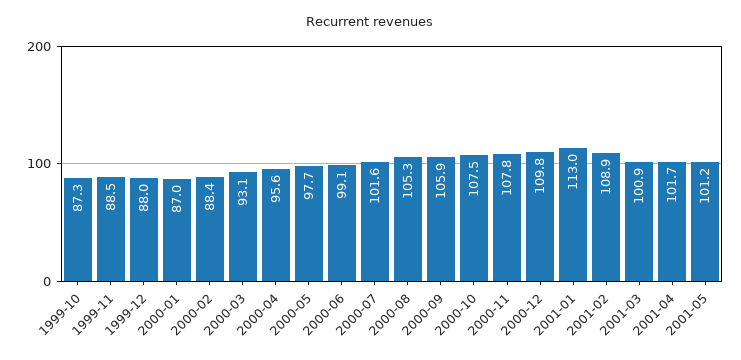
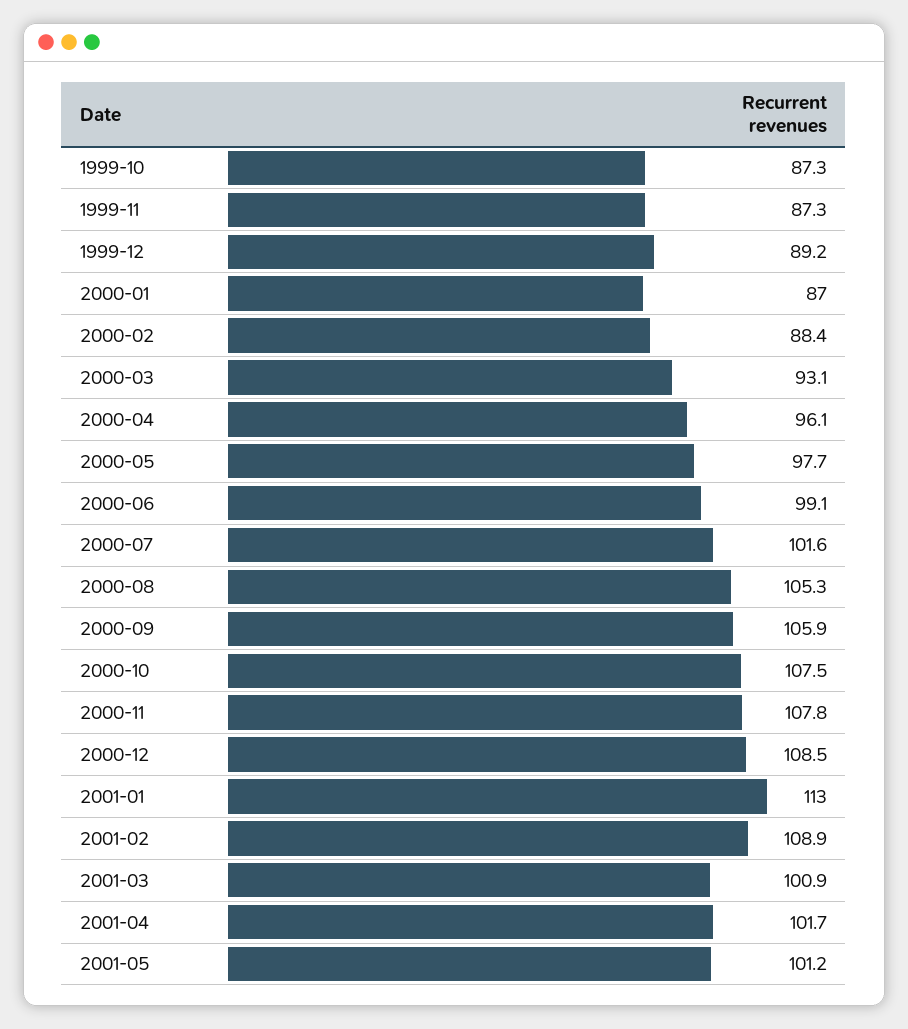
  {
    "1999-10": 87.3,
-   "1999-11": 88.5,
+   "1999-11": 87.3,
-   "1999-12": 88,
+   "1999-12": 89.2,
    "2000-01": 87,
    "2000-02": 88.4,
    "2000-03": 93.1,
-   "2000-04": 95.6,
+   "2000-04": 96.1,
    "2000-05": 97.7,
    "2000-06": 99.1,
    "2000-07": 101.6,
    "2000-08": 105.3,
    "2000-09": 105.9,
    "2000-10": 107.5,
    "2000-11": 107.8,
-   "2000-12": 109.8,
+   "2000-12": 108.5,
    "2001-01": 113,
    "2001-02": 108.9,
    "2001-03": 100.9,
    "2001-04": 101.7,
    "2001-05": 101.2
  }

